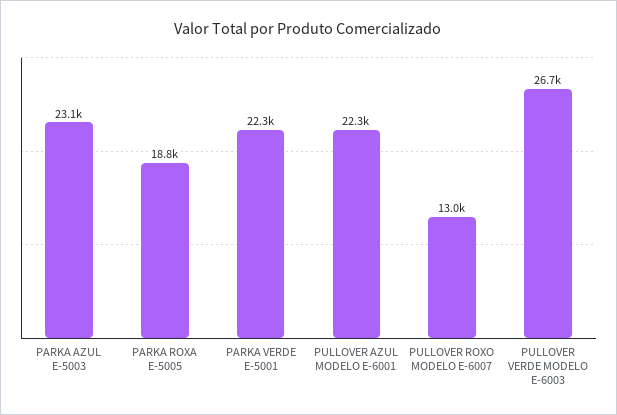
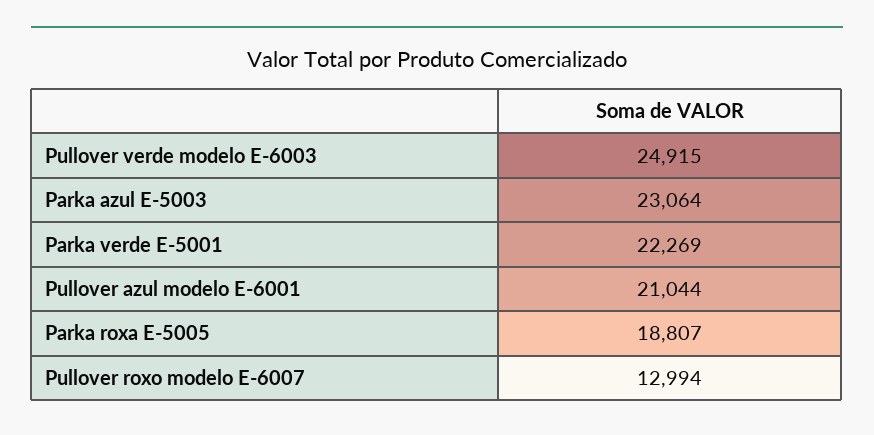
  {
    "PARKA AZUL E-5003": 23064,
    "PARKA ROXA E-5005": 18807,
    "PARKA VERDE E-5001": 22269,
-   "PULLOVER AZUL MODELO E-6001": 22300,
+   "PULLOVER AZUL MODELO E-6001": 21044,
    "PULLOVER ROXO MODELO E-6007": 12994,
-   "PULLOVER VERDE MODELO E-6003": 26700
+   "PULLOVER VERDE MODELO E-6003": 24915
  }

